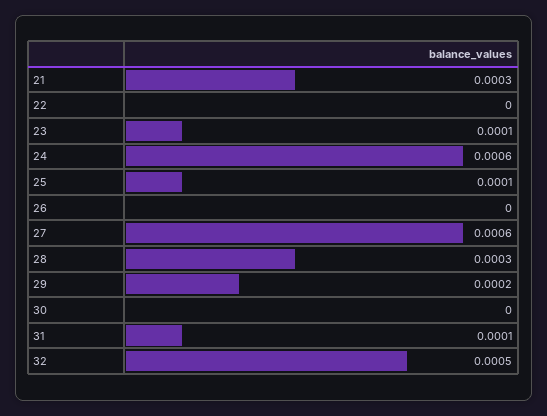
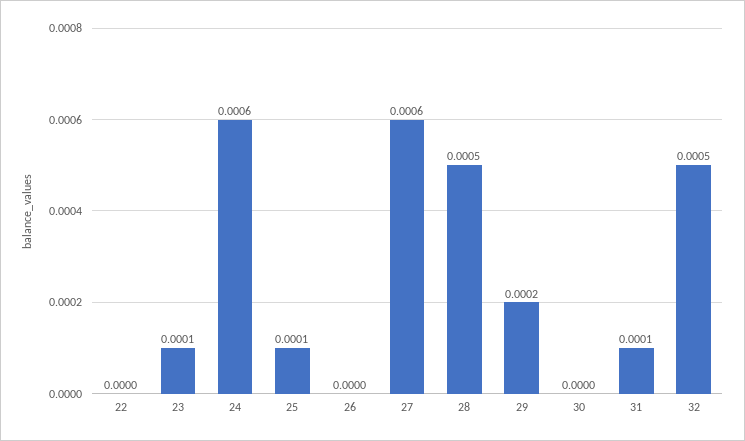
  {
-   "21": 0.0003,
    "22": 0,
    "23": 0.0001,
    "24": 0.0006,
    "25": 0.0001,
    "26": 0,
    "27": 0.0006,
-   "28": 0.0003,
+   "28": 0.0005,
    "29": 0.0002,
    "30": 0,
    "31": 0.0001,
    "32": 0.0005
  }

